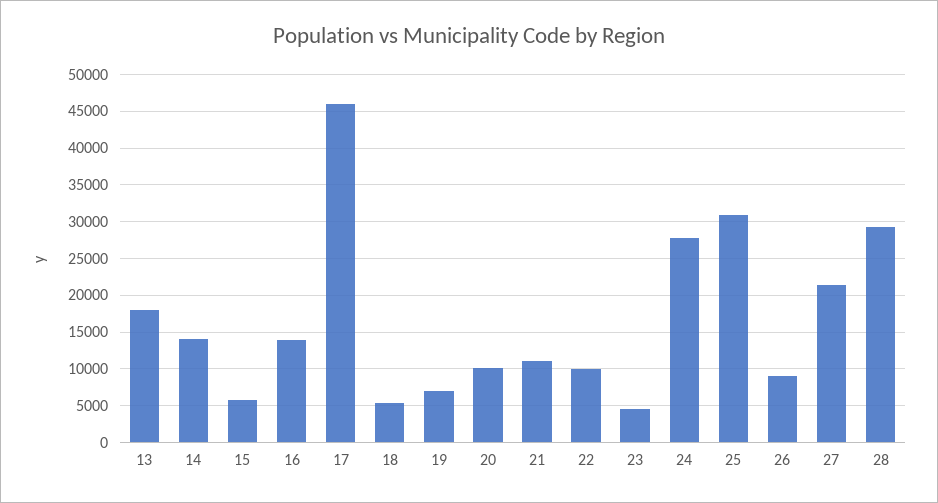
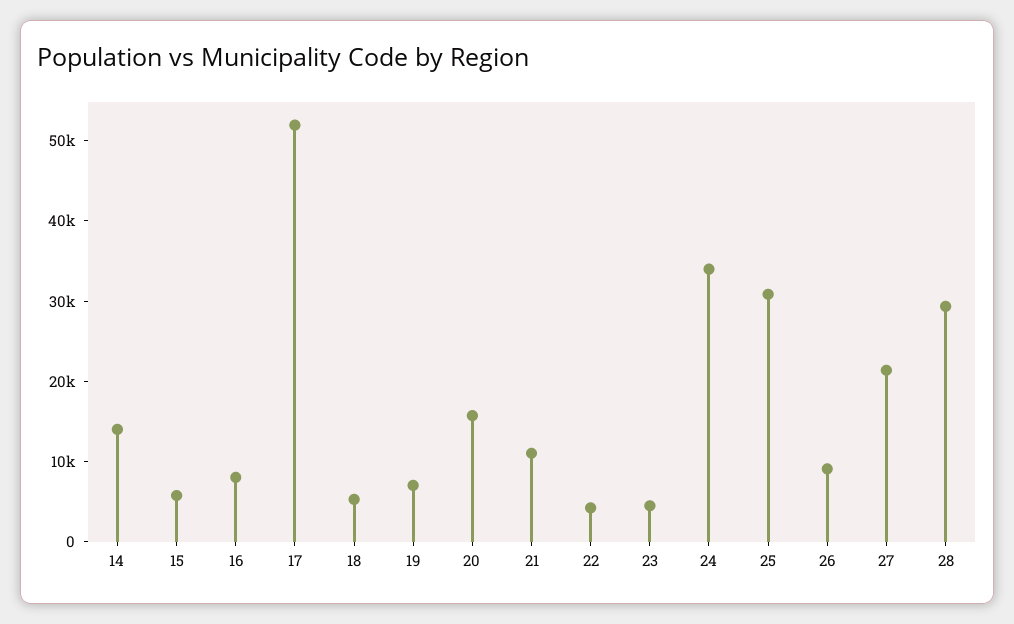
  {
-   "13": 18000,
    "14": 14000,
    "15": 6000,
-   "16": 14000,
+   "16": 8000,
-   "17": 46000,
+   "17": 52000,
    "18": 5000,
    "19": 7000,
-   "20": 10000,
+   "20": 16000,
    "21": 11000,
-   "22": 10000,
+   "22": 4000,
    "23": 4000,
-   "24": 28000,
+   "24": 34000,
    "25": 31000,
    "26": 9000,
    "27": 21000,
    "28": 29000
  }

